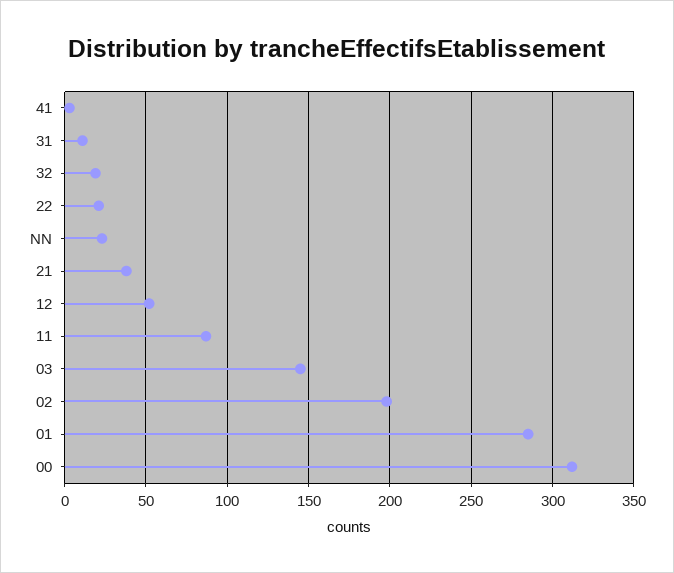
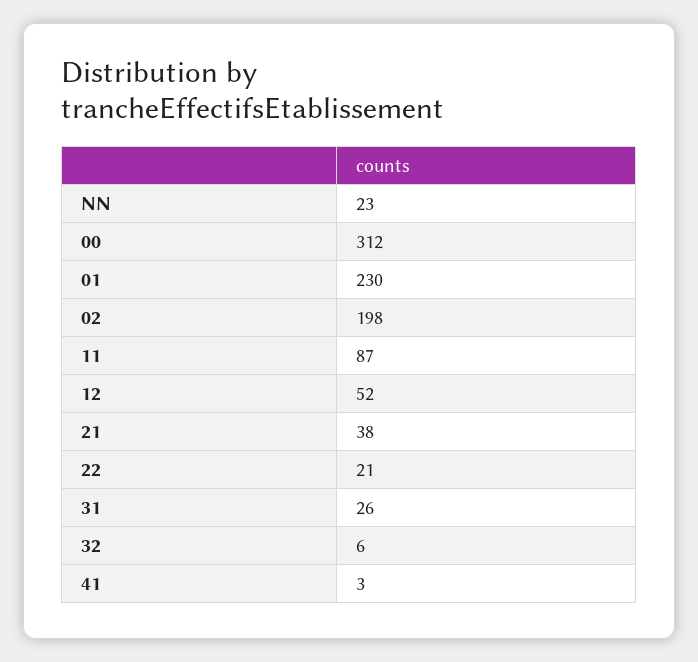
  {
    "41": 3,
-   "31": 10,
+   "31": 26,
-   "32": 20,
+   "32": 6,
    "22": 21,
    "NN": 23,
    "21": 38,
    "12": 52,
    "11": 87,
-   "03": 145,
    "02": 198,
-   "01": 285,
+   "01": 230,
    "00": 312
  }

